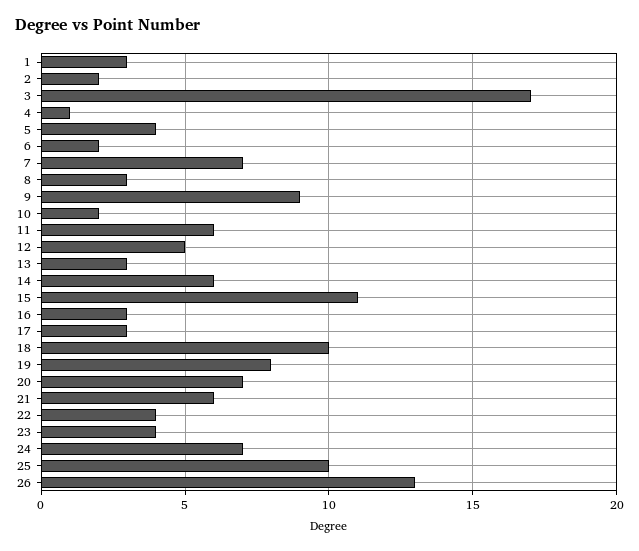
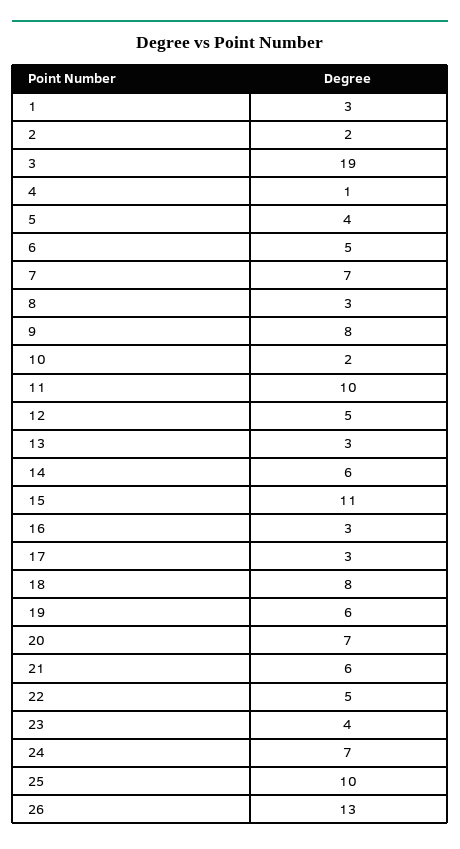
  {
    "1": 3,
    "2": 2,
-   "3": 17,
+   "3": 19,
    "4": 1,
    "5": 4,
-   "6": 2,
+   "6": 5,
    "7": 7,
    "8": 3,
-   "9": 9,
+   "9": 8,
    "10": 2,
-   "11": 6,
+   "11": 10,
    "12": 5,
    "13": 3,
    "14": 6,
    "15": 11,
    "16": 3,
    "17": 3,
-   "18": 10,
+   "18": 8,
-   "19": 8,
+   "19": 6,
    "20": 7,
    "21": 6,
-   "22": 4,
+   "22": 5,
    "23": 4,
    "24": 7,
    "25": 10,
    "26": 13
  }

